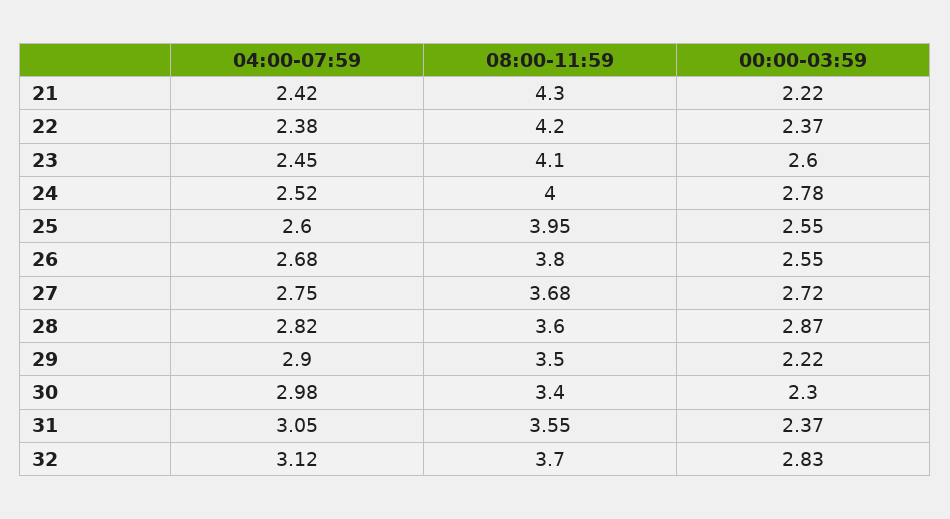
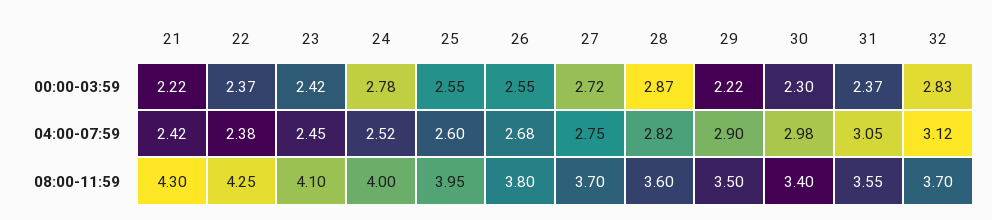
  {
    "04:00-07:59": {
      "21": 2.42,
      "22": 2.38,
      "23": 2.45,
      "24": 2.52,
      "25": 2.6,
      "26": 2.68,
      "27": 2.75,
      "28": 2.82,
      "29": 2.9,
      "30": 2.98,
      "31": 3.05,
      "32": 3.12
    },
    "08:00-11:59": {
      "21": 4.3,
-     "22": 4.2,
+     "22": 4.25,
      "23": 4.1,
      "24": 4,
      "25": 3.95,
      "26": 3.8,
-     "27": 3.68,
+     "27": 3.7,
      "28": 3.6,
      "29": 3.5,
      "30": 3.4,
      "31": 3.55,
      "32": 3.7
    },
    "00:00-03:59": {
      "21": 2.22,
      "22": 2.37,
-     "23": 2.6,
+     "23": 2.42,
      "24": 2.78,
      "25": 2.55,
      "26": 2.55,
      "27": 2.72,
      "28": 2.87,
      "29": 2.22,
      "30": 2.3,
      "31": 2.37,
      "32": 2.83
    }
  }

